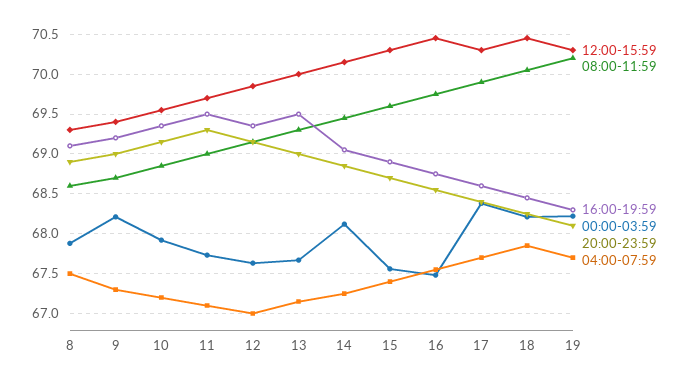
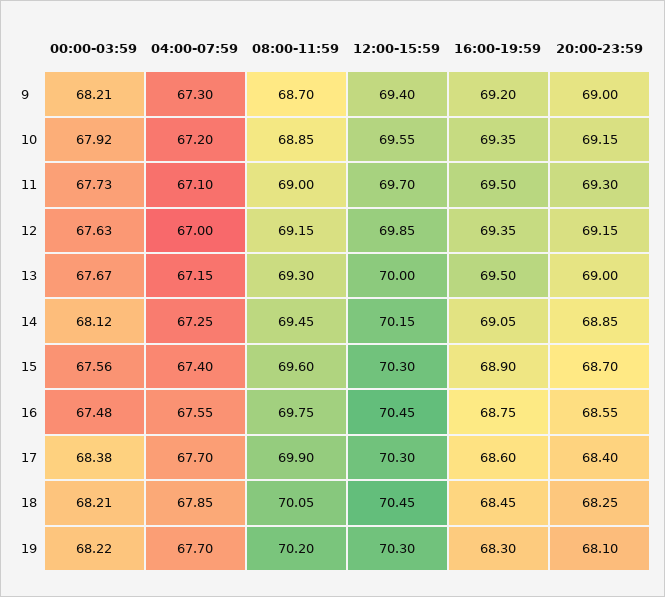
  {
    "12:00-15:59": {
-     "8": 69.3,
      "9": 69.4,
      "10": 69.55,
      "11": 69.7,
      "12": 69.85,
      "13": 70,
      "14": 70.15,
      "15": 70.3,
      "16": 70.45,
      "17": 70.3,
      "18": 70.45,
      "19": 70.3
    },
    "08:00-11:59": {
-     "8": 68.6,
      "9": 68.7,
      "10": 68.85,
      "11": 69,
      "12": 69.15,
      "13": 69.3,
      "14": 69.45,
      "15": 69.6,
      "16": 69.75,
      "17": 69.9,
      "18": 70.05,
      "19": 70.2
    },
    "16:00-19:59": {
-     "8": 69.1,
      "9": 69.2,
      "10": 69.35,
      "11": 69.5,
      "12": 69.35,
      "13": 69.5,
      "14": 69.05,
      "15": 68.9,
      "16": 68.75,
      "17": 68.6,
      "18": 68.45,
      "19": 68.3
    },
    "00:00-03:59": {
-     "8": 67.9,
      "9": 68.21,
      "10": 67.92,
      "11": 67.73,
      "12": 67.63,
      "13": 67.67,
      "14": 68.12,
      "15": 67.56,
      "16": 67.48,
      "17": 68.38,
      "18": 68.21,
      "19": 68.22
    },
    "20:00-23:59": {
-     "8": 68.9,
      "9": 69,
      "10": 69.15,
      "11": 69.3,
      "12": 69.15,
      "13": 69,
      "14": 68.85,
      "15": 68.7,
      "16": 68.55,
      "17": 68.4,
      "18": 68.25,
      "19": 68.1
    },
    "04:00-07:59": {
-     "8": 67.5,
      "9": 67.3,
      "10": 67.2,
      "11": 67.1,
      "12": 67,
      "13": 67.15,
      "14": 67.25,
      "15": 67.4,
      "16": 67.55,
      "17": 67.7,
      "18": 67.85,
      "19": 67.7
    }
  }

